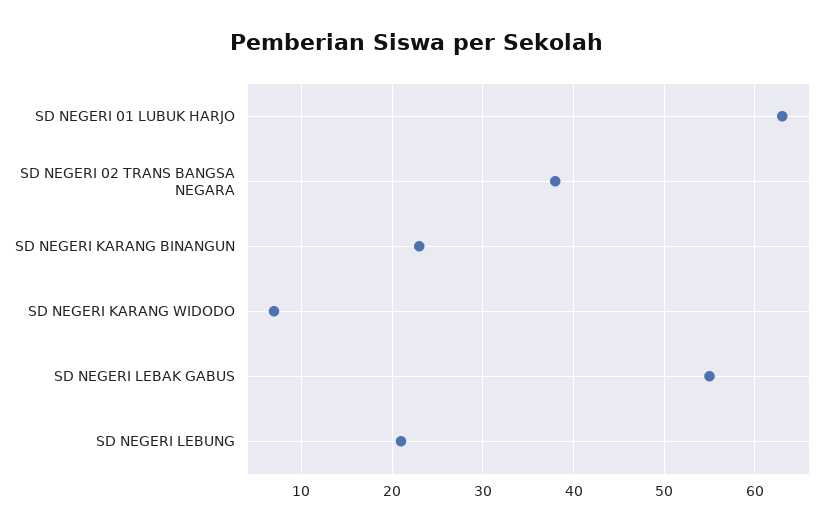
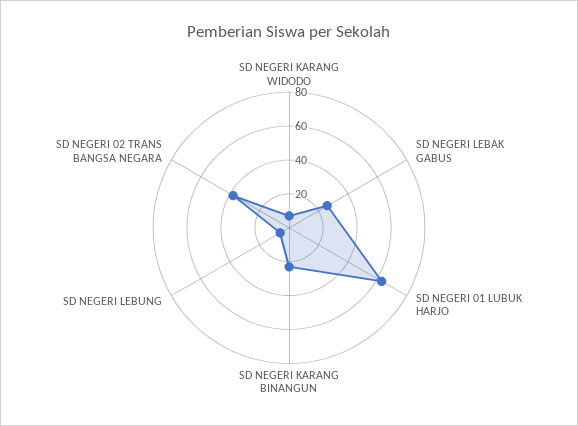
  {
    "SD NEGERI 01 LUBUK HARJO": 63,
    "SD NEGERI 02 TRANS BANGSA NEGARA": 38,
    "SD NEGERI KARANG BINANGUN": 23,
    "SD NEGERI KARANG WIDODO": 7,
-   "SD NEGERI LEBAK GABUS": 55,
+   "SD NEGERI LEBAK GABUS": 25,
-   "SD NEGERI LEBUNG": 21
+   "SD NEGERI LEBUNG": 5
  }

